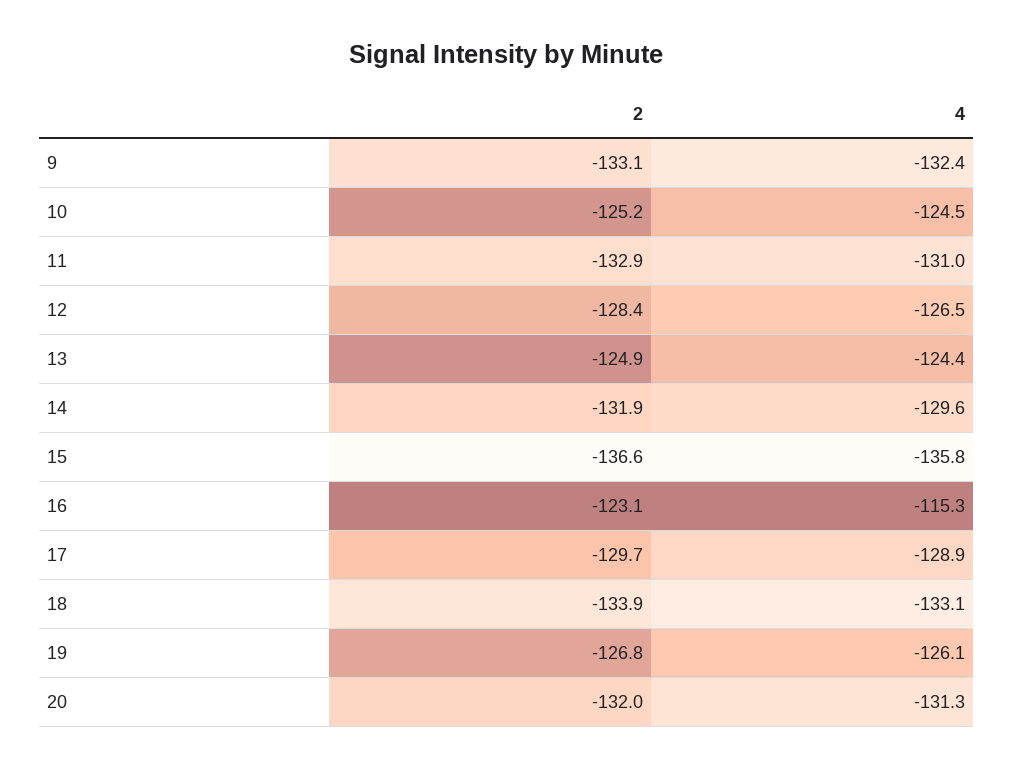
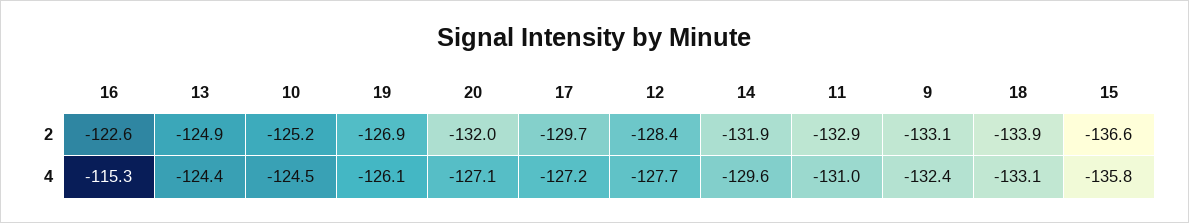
  {
    "2": {
      "9": -133.1,
      "10": -125.2,
      "11": -132.9,
      "12": -128.4,
      "13": -124.9,
      "14": -131.9,
      "15": -136.6,
-     "16": -123.1,
+     "16": -122.6,
      "17": -129.7,
      "18": -133.9,
-     "19": -126.8,
+     "19": -126.9,
      "20": -132
    },
    "4": {
      "9": -132.4,
      "10": -124.5,
      "11": -131,
-     "12": -126.5,
+     "12": -127.7,
      "13": -124.4,
      "14": -129.6,
      "15": -135.8,
      "16": -115.3,
-     "17": -128.9,
+     "17": -127.2,
      "18": -133.1,
      "19": -126.1,
-     "20": -131.3
+     "20": -127.1
    }
  }

